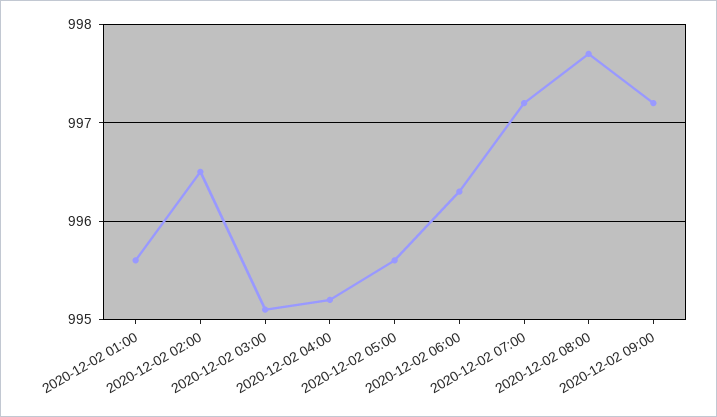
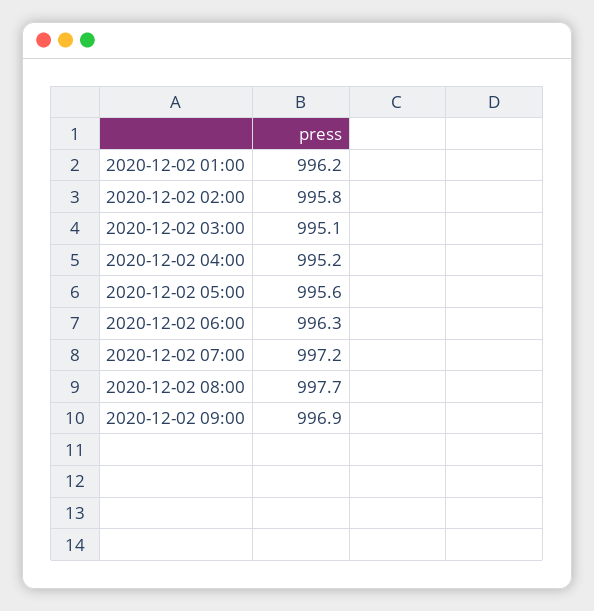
  {
-   "2020-12-02 01:00": 995.6,
+   "2020-12-02 01:00": 996.2,
-   "2020-12-02 02:00": 996.5,
+   "2020-12-02 02:00": 995.8,
    "2020-12-02 03:00": 995.1,
    "2020-12-02 04:00": 995.2,
    "2020-12-02 05:00": 995.6,
    "2020-12-02 06:00": 996.3,
    "2020-12-02 07:00": 997.2,
    "2020-12-02 08:00": 997.7,
-   "2020-12-02 09:00": 997.2
+   "2020-12-02 09:00": 996.9
  }

